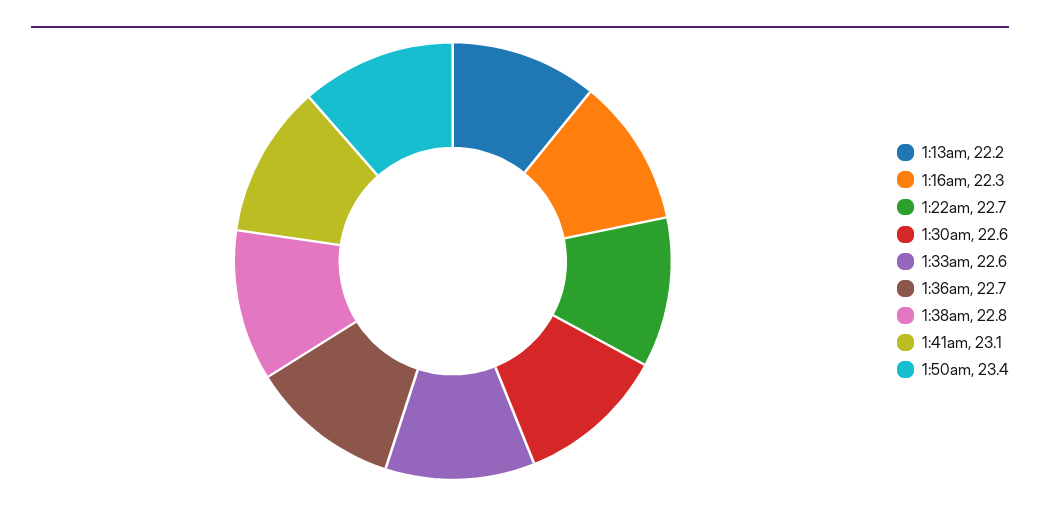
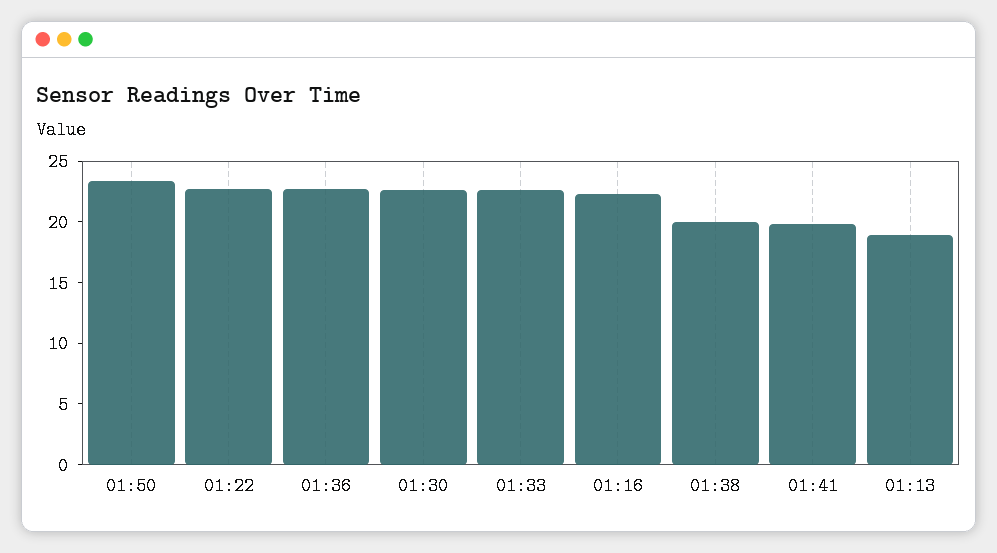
  {
-   "1:13am": 22.2,
+   "1:13am": 19,
    "1:16am": 22.3,
    "1:22am": 22.7,
    "1:30am": 22.6,
    "1:33am": 22.6,
    "1:36am": 22.7,
-   "1:38am": 22.8,
+   "1:38am": 20,
-   "1:41am": 23.1,
+   "1:41am": 20,
    "1:50am": 23.4
  }

